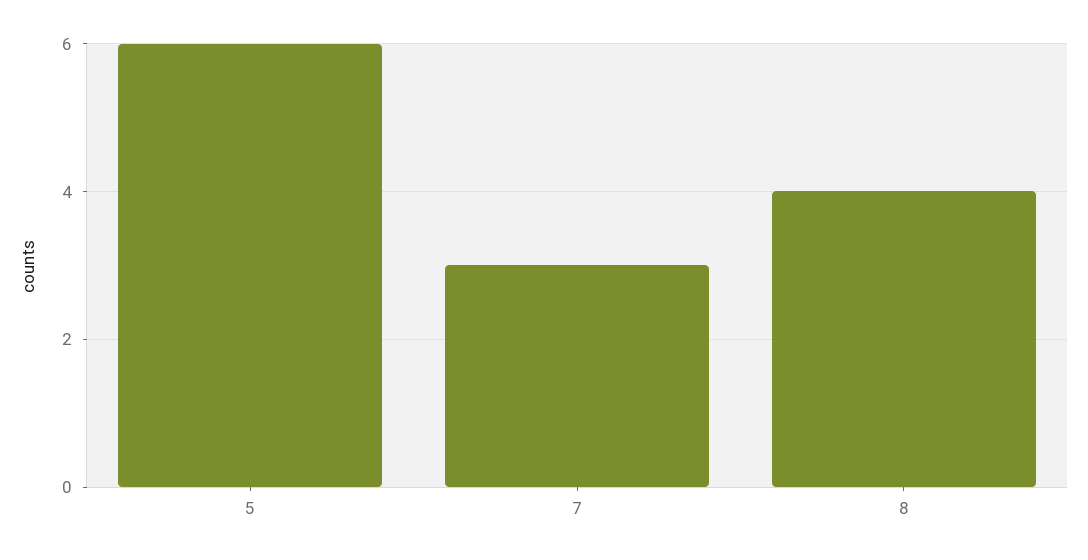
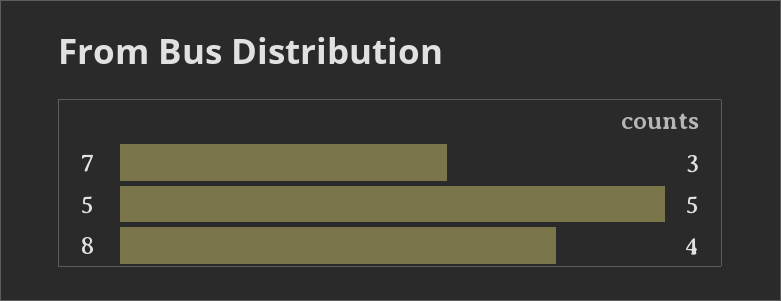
  {
-   "5": 6,
+   "5": 5,
    "7": 3,
    "8": 4
  }

